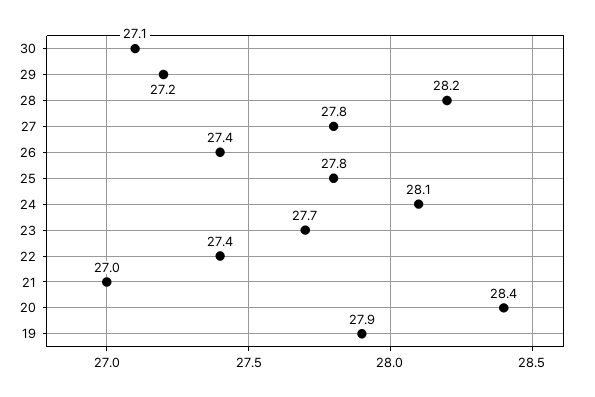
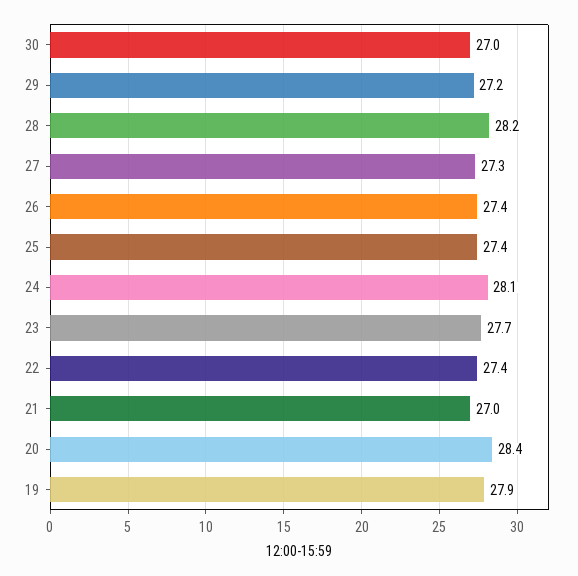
  {
-   "30": 27.1,
+   "30": 27,
    "29": 27.2,
    "28": 28.2,
-   "27": 27.8,
+   "27": 27.3,
    "26": 27.4,
-   "25": 27.8,
+   "25": 27.4,
    "24": 28.1,
    "23": 27.7,
    "22": 27.4,
    "21": 27,
    "20": 28.4,
    "19": 27.9
  }

